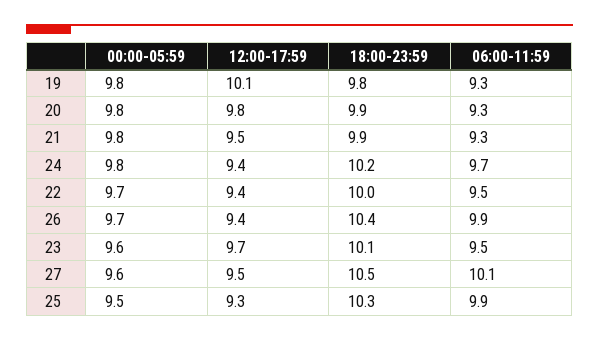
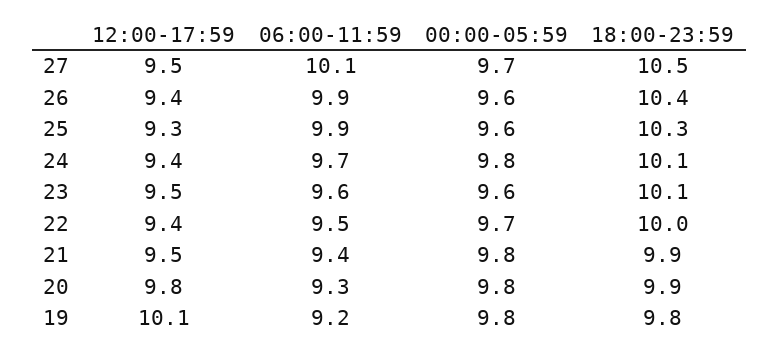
  {
    "00:00-05:59": {
      "19": 9.8,
      "20": 9.8,
      "21": 9.8,
      "24": 9.8,
      "22": 9.7,
-     "26": 9.7,
+     "26": 9.6,
      "23": 9.6,
-     "27": 9.6,
+     "27": 9.7,
-     "25": 9.5
+     "25": 9.6
    },
    "12:00-17:59": {
      "19": 10.1,
      "20": 9.8,
      "21": 9.5,
      "24": 9.4,
      "22": 9.4,
      "26": 9.4,
-     "23": 9.7,
+     "23": 9.5,
      "27": 9.5,
      "25": 9.3
    },
    "18:00-23:59": {
      "19": 9.8,
      "20": 9.9,
      "21": 9.9,
-     "24": 10.2,
+     "24": 10.1,
      "22": 10,
      "26": 10.4,
      "23": 10.1,
      "27": 10.5,
      "25": 10.3
    },
    "06:00-11:59": {
-     "19": 9.3,
+     "19": 9.2,
      "20": 9.3,
-     "21": 9.3,
+     "21": 9.4,
      "24": 9.7,
      "22": 9.5,
      "26": 9.9,
-     "23": 9.5,
+     "23": 9.6,
      "27": 10.1,
      "25": 9.9
    }
  }

